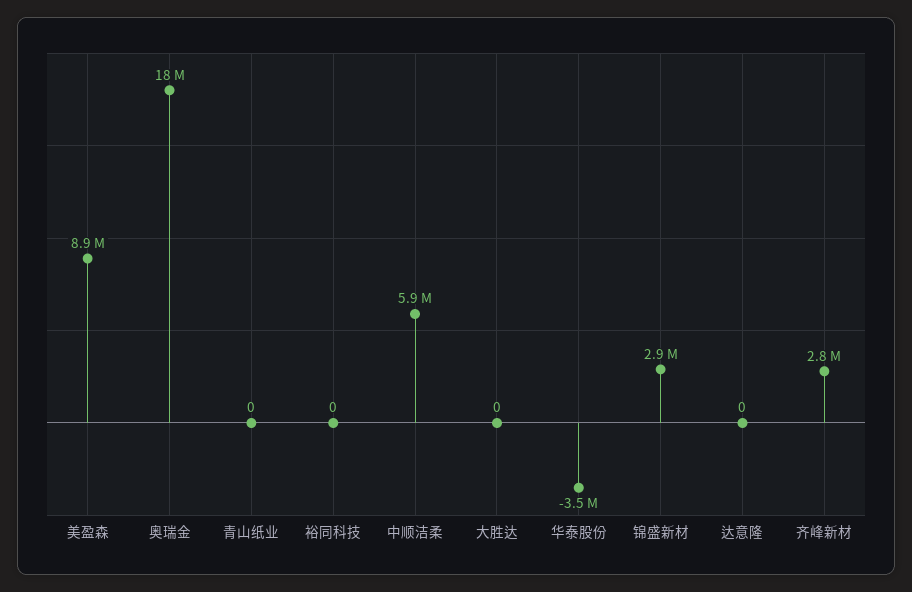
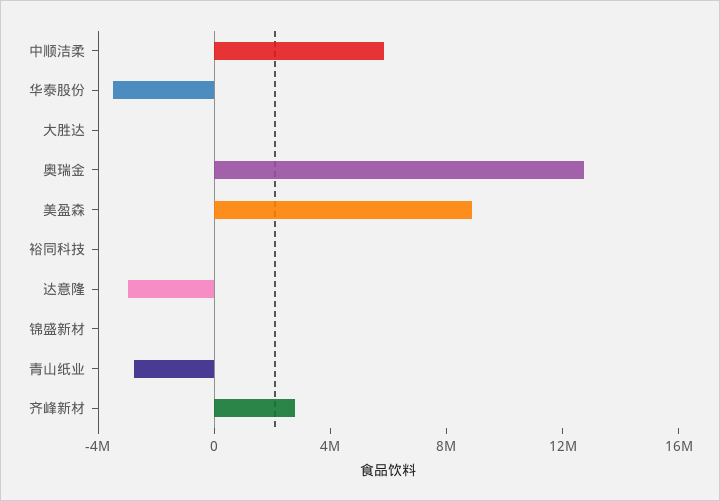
  {
    "美盈森": 8900000,
-   "奥瑞金": 18000000,
+   "奥瑞金": 13000000,
-   "青山纸业": 0,
+   "青山纸业": -3000000,
    "裕同科技": 0,
    "中顺洁柔": 5900000,
    "大胜达": 0,
    "华泰股份": -3500000,
-   "锦盛新材": 2900000,
+   "锦盛新材": 0,
-   "达意隆": 0,
+   "达意隆": -3000000,
    "齐峰新材": 2800000
  }

